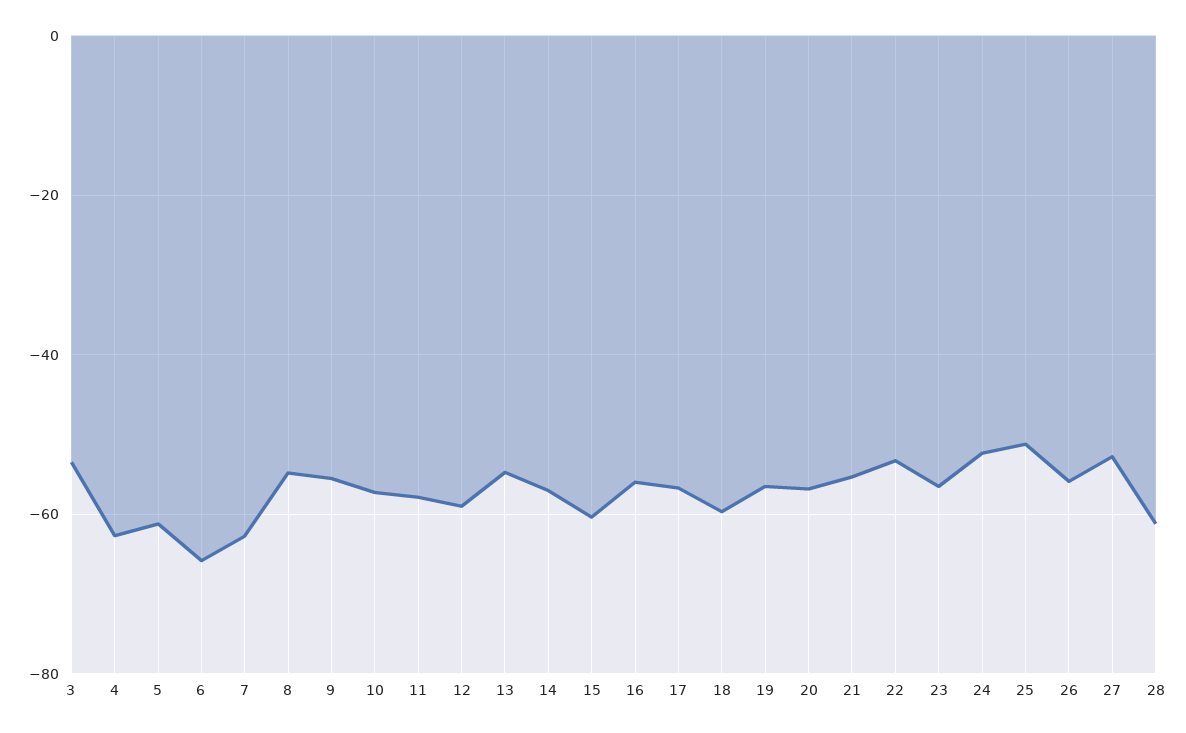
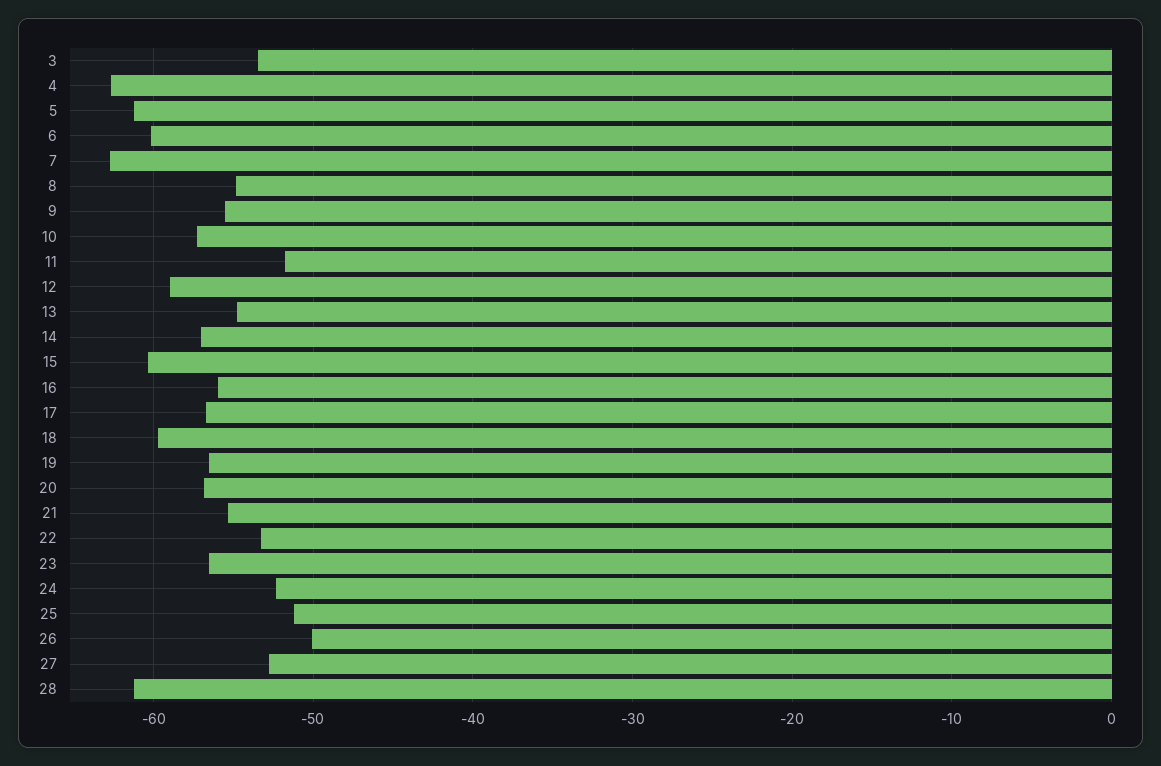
  {
    "3": -53,
    "4": -63,
    "5": -61,
-   "6": -66,
+   "6": -60,
    "7": -63,
    "8": -55,
    "9": -56,
    "10": -57,
-   "11": -58,
+   "11": -52,
    "12": -59,
    "13": -55,
    "14": -57,
    "15": -60,
    "16": -56,
    "17": -57,
    "18": -60,
    "19": -57,
    "20": -57,
    "21": -55,
    "22": -53,
    "23": -57,
    "24": -52,
    "25": -51,
-   "26": -56,
+   "26": -50,
    "27": -53,
    "28": -61
  }

